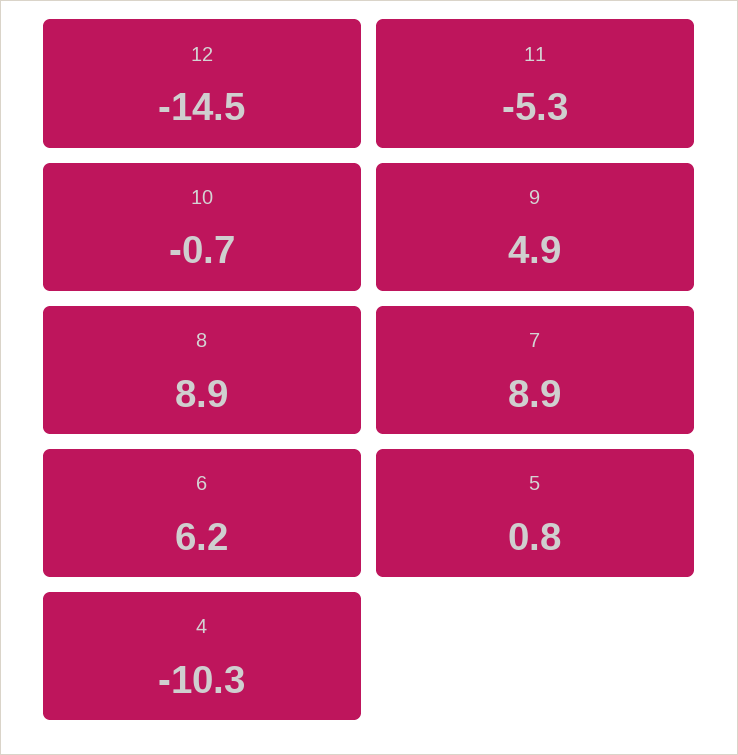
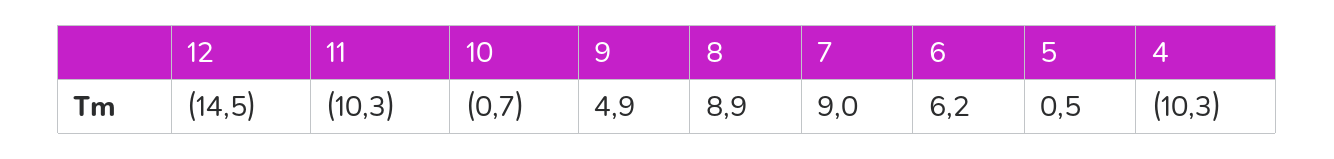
  {
    "12": -14.5,
-   "11": -5.3,
+   "11": -10.3,
    "10": -0.7,
    "9": 4.9,
    "8": 8.9,
-   "7": 8.9,
+   "7": 9,
    "6": 6.2,
-   "5": 0.8,
+   "5": 0.5,
    "4": -10.3
  }

